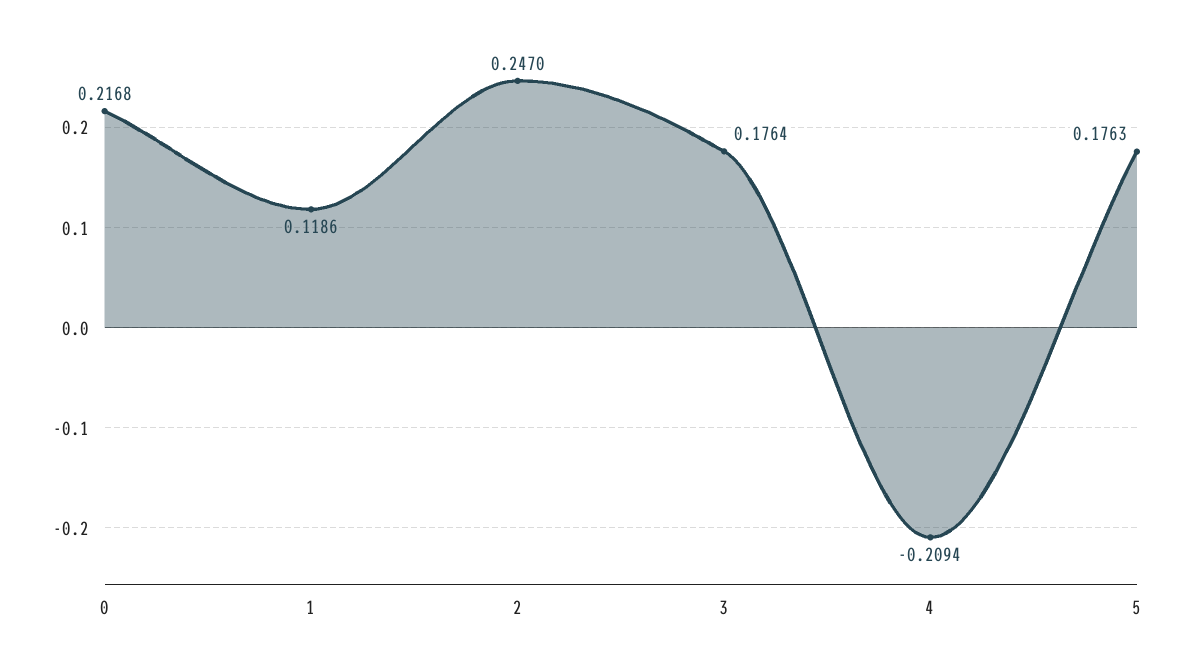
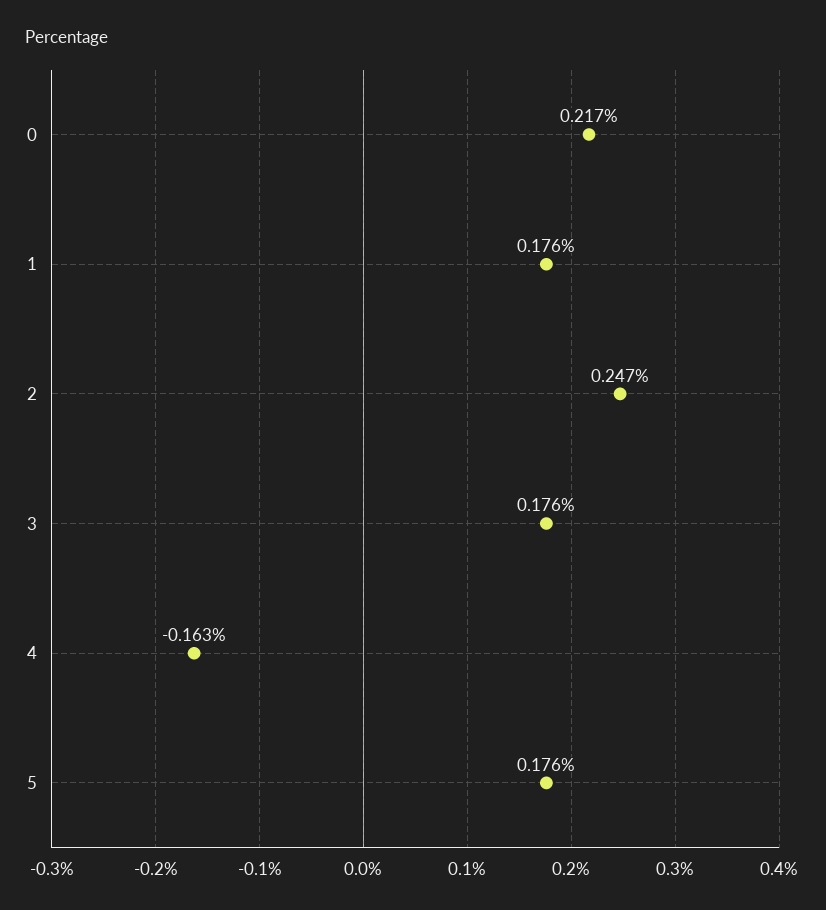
  {
    "0": 0.2168,
-   "1": 0.1186,
+   "1": 0.176,
    "2": 0.247,
    "3": 0.1764,
-   "4": -0.2094,
+   "4": -0.163,
    "5": 0.1763
  }

